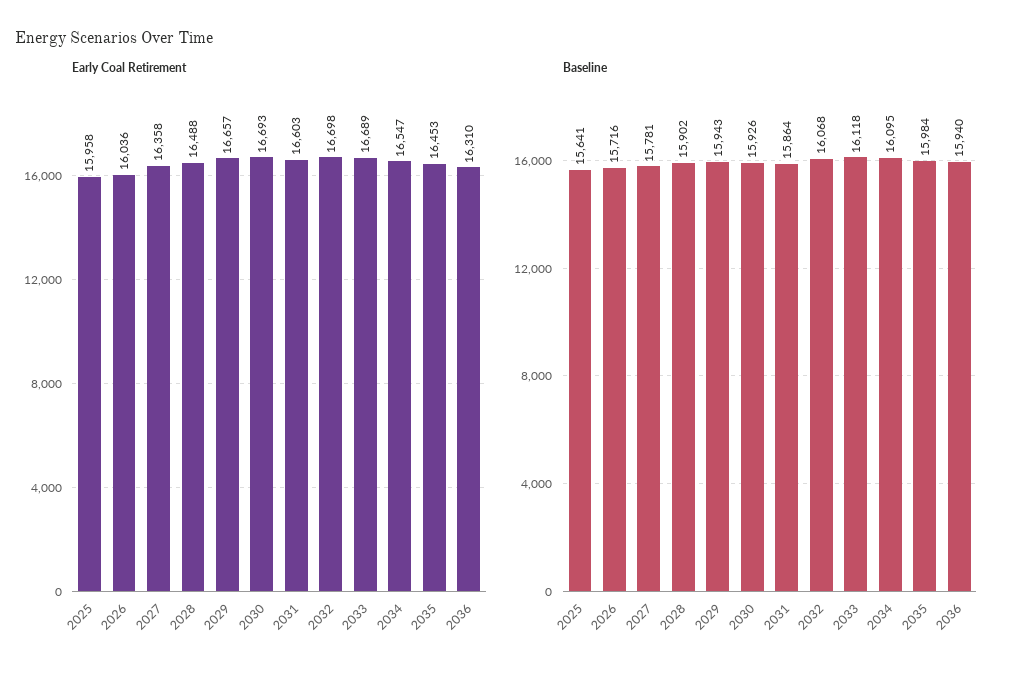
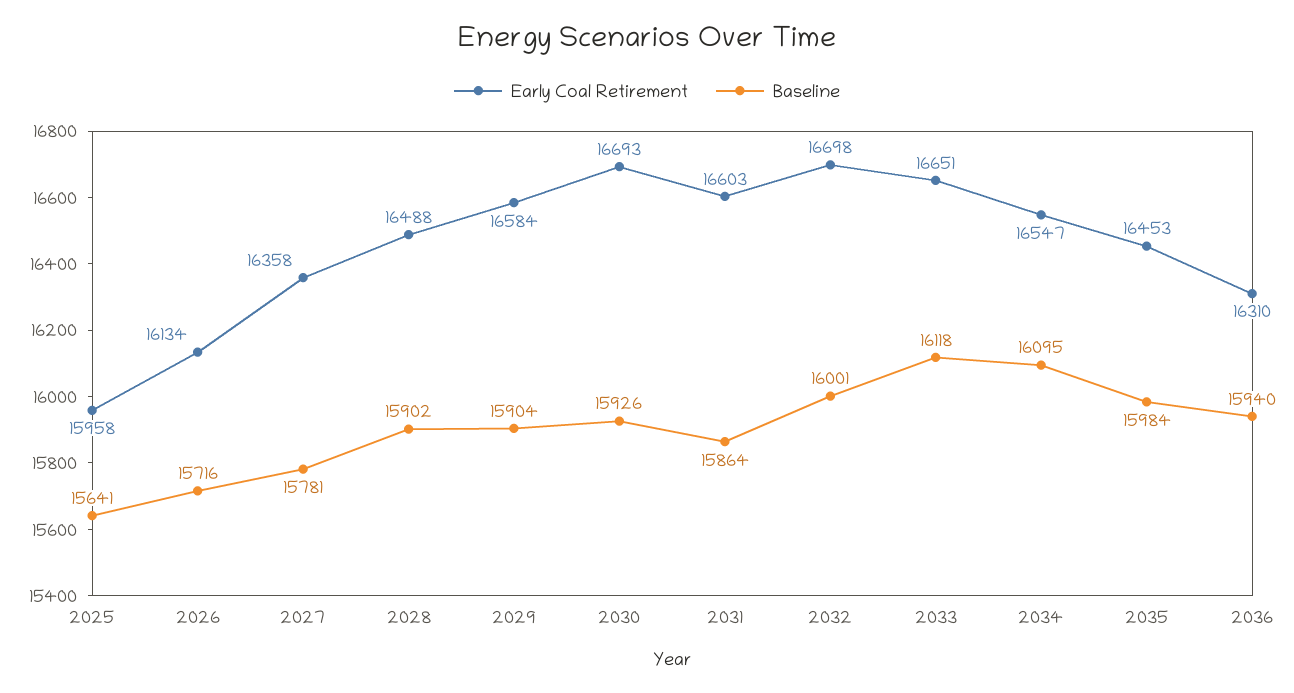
  {
    "Early Coal Retirement": {
      "2025": 15958,
-     "2026": 16036,
+     "2026": 16134,
      "2027": 16358,
      "2028": 16488,
-     "2029": 16657,
+     "2029": 16584,
      "2030": 16693,
      "2031": 16603,
      "2032": 16698,
-     "2033": 16689,
+     "2033": 16651,
      "2034": 16547,
      "2035": 16453,
      "2036": 16310
    },
    "Baseline": {
      "2025": 15641,
      "2026": 15716,
      "2027": 15781,
      "2028": 15902,
-     "2029": 15943,
+     "2029": 15904,
      "2030": 15926,
      "2031": 15864,
-     "2032": 16068,
+     "2032": 16001,
      "2033": 16118,
      "2034": 16095,
      "2035": 15984,
      "2036": 15940
    }
  }

